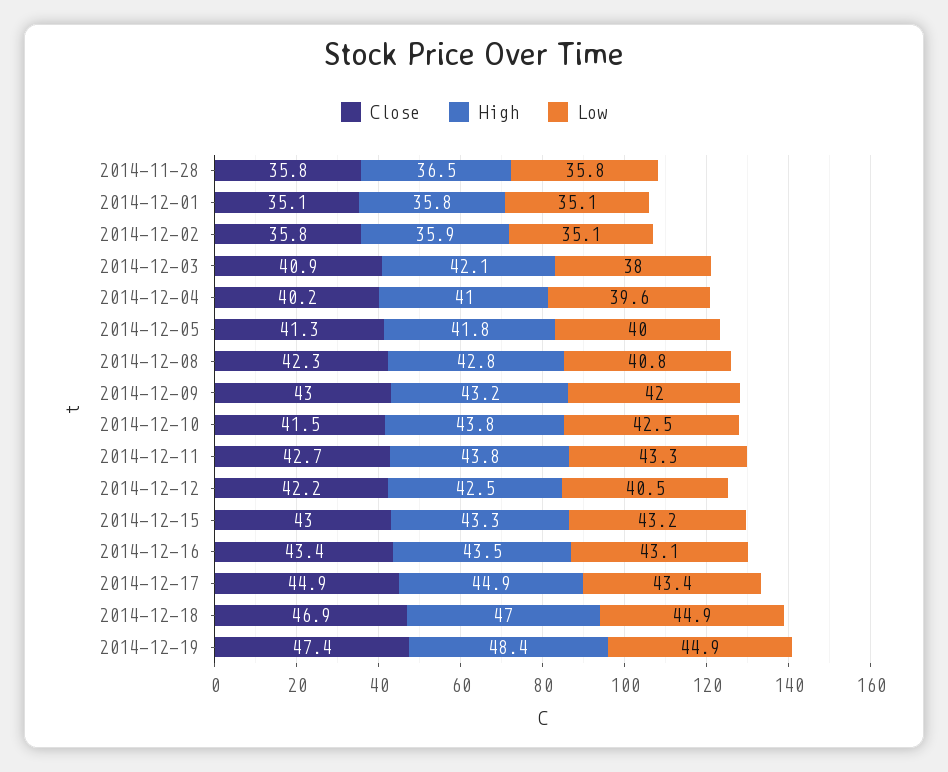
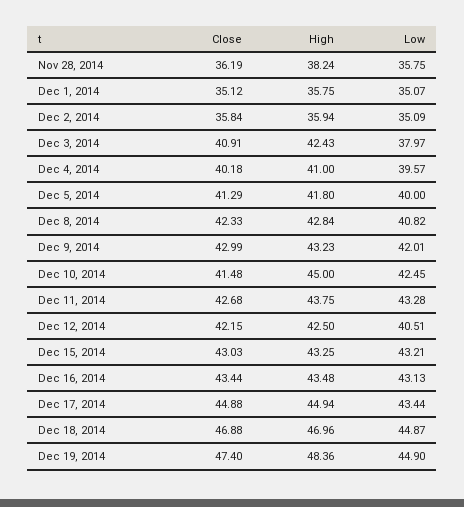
  {
    "Close": {
-     "2014-11-28": 35.8,
+     "2014-11-28": 36.19,
      "2014-12-01": 35.12,
      "2014-12-02": 35.84,
      "2014-12-03": 40.91,
      "2014-12-04": 40.18,
      "2014-12-05": 41.29,
      "2014-12-08": 42.33,
      "2014-12-09": 42.99,
      "2014-12-10": 41.48,
      "2014-12-11": 42.68,
      "2014-12-12": 42.15,
      "2014-12-15": 43.03,
      "2014-12-16": 43.44,
      "2014-12-17": 44.88,
      "2014-12-18": 46.88,
      "2014-12-19": 47.4
    },
    "High": {
-     "2014-11-28": 36.5,
+     "2014-11-28": 38.24,
      "2014-12-01": 35.75,
      "2014-12-02": 35.94,
-     "2014-12-03": 42.1,
+     "2014-12-03": 42.43,
      "2014-12-04": 41,
      "2014-12-05": 41.8,
      "2014-12-08": 42.84,
      "2014-12-09": 43.23,
-     "2014-12-10": 43.8,
+     "2014-12-10": 45,
      "2014-12-11": 43.75,
      "2014-12-12": 42.5,
      "2014-12-15": 43.25,
      "2014-12-16": 43.48,
      "2014-12-17": 44.94,
      "2014-12-18": 46.96,
      "2014-12-19": 48.36
    },
    "Low": {
      "2014-11-28": 35.75,
      "2014-12-01": 35.07,
      "2014-12-02": 35.09,
      "2014-12-03": 37.97,
      "2014-12-04": 39.57,
      "2014-12-05": 40,
      "2014-12-08": 40.82,
      "2014-12-09": 42.01,
      "2014-12-10": 42.45,
      "2014-12-11": 43.28,
      "2014-12-12": 40.51,
      "2014-12-15": 43.21,
      "2014-12-16": 43.13,
      "2014-12-17": 43.44,
      "2014-12-18": 44.87,
      "2014-12-19": 44.9
    }
  }

